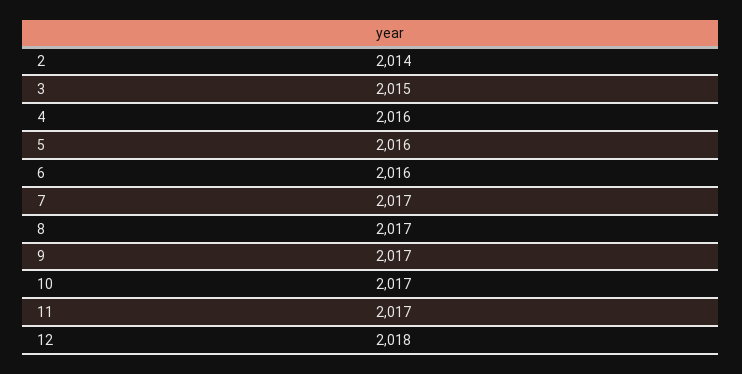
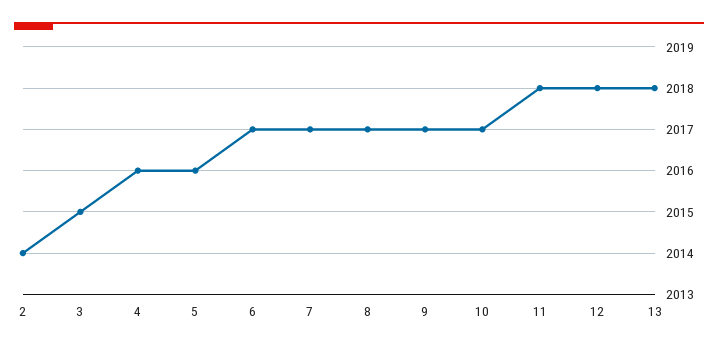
  {
    "2": 2014,
    "3": 2015,
    "4": 2016,
    "5": 2016,
-   "6": 2016,
+   "6": 2017,
    "7": 2017,
    "8": 2017,
    "9": 2017,
    "10": 2017,
-   "11": 2017,
+   "11": 2018,
-   "12": 2018
+   "12": 2018,
+   "13": 2018
  }

